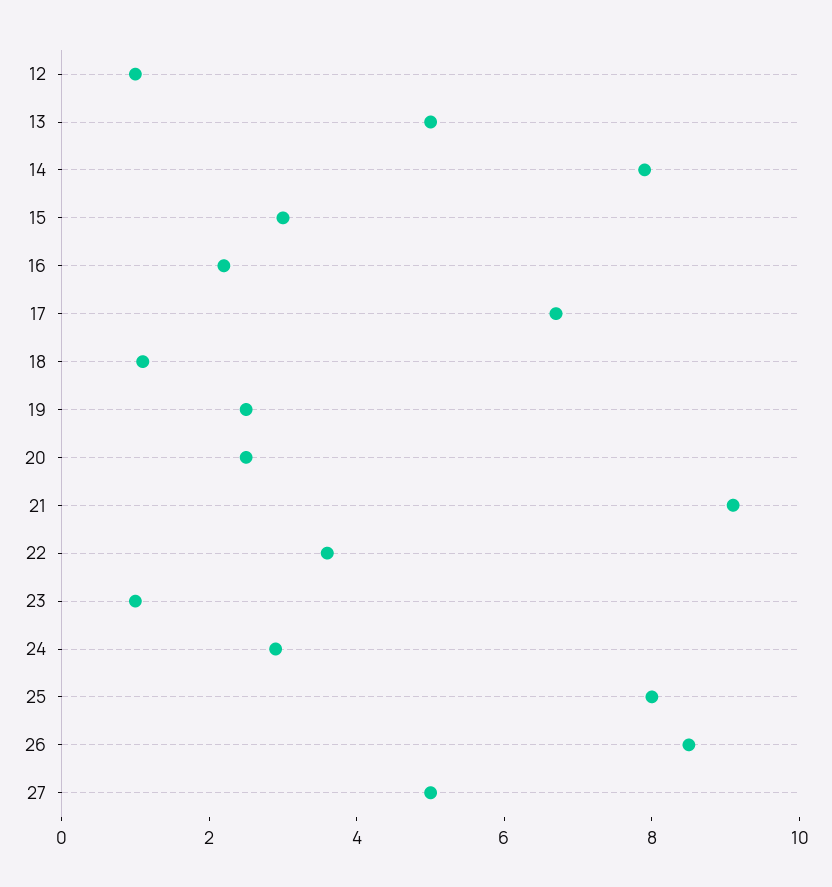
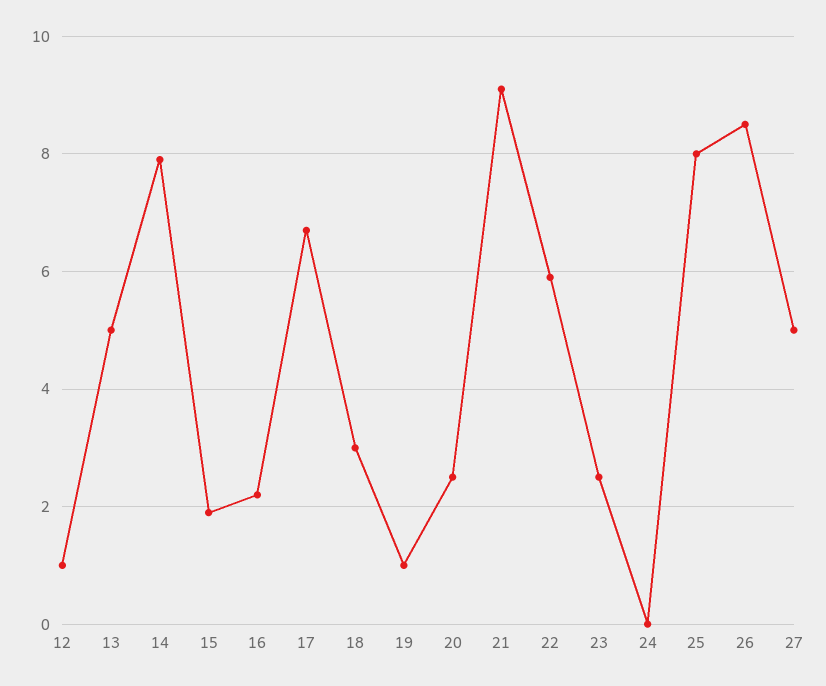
  {
    "12": 1,
    "13": 5,
    "14": 8,
-   "15": 3,
+   "15": 2,
    "16": 2,
    "17": 6.5,
-   "18": 1,
+   "18": 3,
-   "19": 2.5,
+   "19": 1,
    "20": 2.5,
    "21": 9,
-   "22": 3.5,
+   "22": 6,
-   "23": 1,
+   "23": 2.5,
-   "24": 3,
+   "24": 0,
    "25": 8,
    "26": 8.5,
    "27": 5
  }

